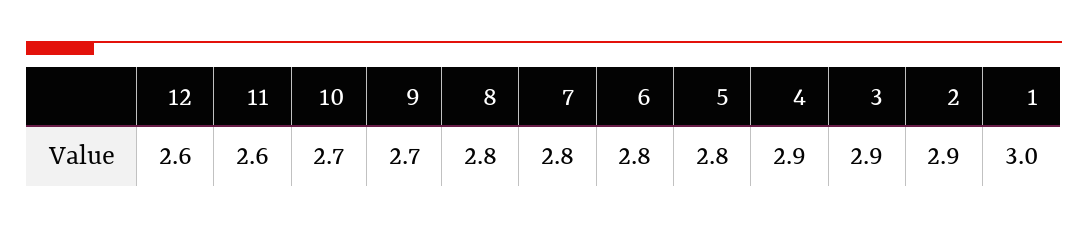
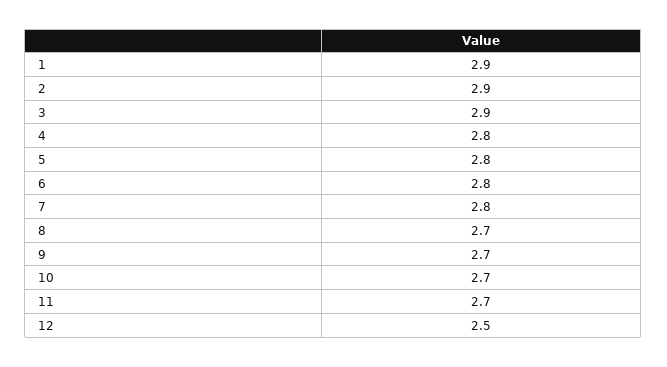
  {
-   "12": 2.6,
+   "12": 2.5,
-   "11": 2.6,
+   "11": 2.7,
    "10": 2.7,
    "9": 2.7,
-   "8": 2.8,
+   "8": 2.7,
    "7": 2.8,
    "6": 2.8,
    "5": 2.8,
-   "4": 2.9,
+   "4": 2.8,
    "3": 2.9,
    "2": 2.9,
-   "1": 3
+   "1": 2.9
  }

